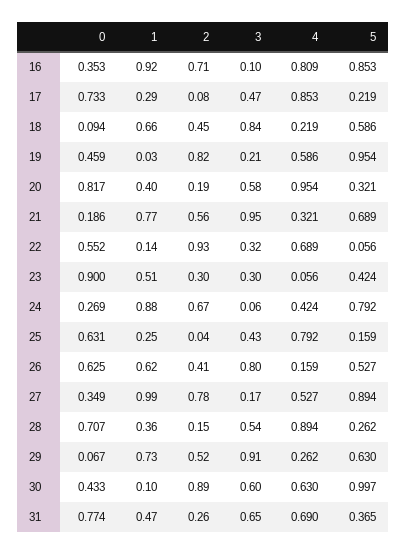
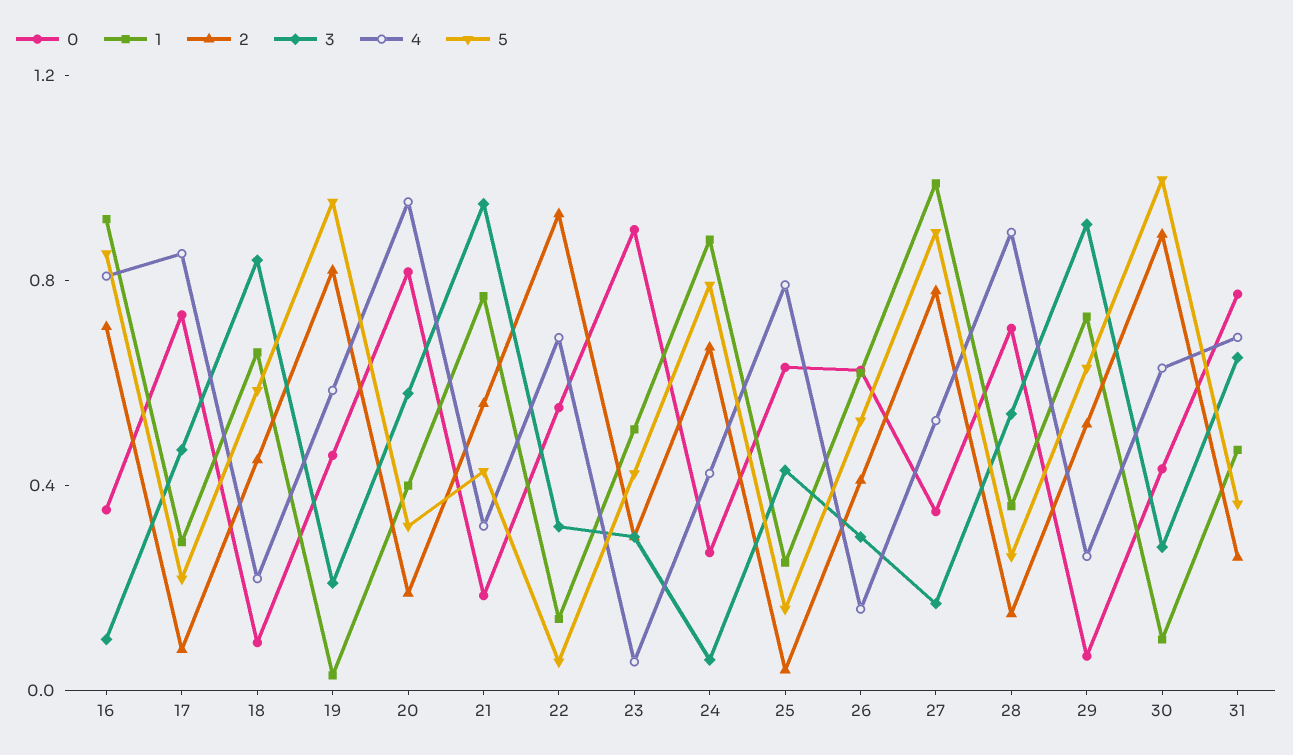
  {
    "0": {
      "16": 0.353,
      "17": 0.733,
      "18": 0.094,
      "19": 0.459,
      "20": 0.817,
      "21": 0.186,
      "22": 0.552,
      "23": 0.9,
      "24": 0.269,
      "25": 0.631,
      "26": 0.625,
      "27": 0.349,
      "28": 0.707,
      "29": 0.067,
      "30": 0.433,
      "31": 0.774
    },
    "1": {
      "16": 0.92,
      "17": 0.29,
      "18": 0.66,
      "19": 0.03,
      "20": 0.4,
      "21": 0.77,
      "22": 0.14,
      "23": 0.51,
      "24": 0.88,
      "25": 0.25,
      "26": 0.62,
      "27": 0.99,
      "28": 0.36,
      "29": 0.73,
      "30": 0.1,
      "31": 0.47
    },
    "2": {
      "16": 0.71,
      "17": 0.08,
      "18": 0.45,
      "19": 0.82,
      "20": 0.19,
      "21": 0.56,
      "22": 0.93,
      "23": 0.3,
      "24": 0.67,
      "25": 0.04,
      "26": 0.41,
      "27": 0.78,
      "28": 0.15,
      "29": 0.52,
      "30": 0.89,
      "31": 0.26
    },
    "3": {
      "16": 0.1,
      "17": 0.47,
      "18": 0.84,
      "19": 0.21,
      "20": 0.58,
      "21": 0.95,
      "22": 0.32,
      "23": 0.3,
      "24": 0.06,
      "25": 0.43,
-     "26": 0.8,
+     "26": 0.3,
      "27": 0.17,
      "28": 0.54,
      "29": 0.91,
-     "30": 0.6,
+     "30": 0.3,
      "31": 0.65
    },
    "4": {
      "16": 0.809,
      "17": 0.853,
      "18": 0.219,
      "19": 0.586,
      "20": 0.954,
      "21": 0.321,
      "22": 0.689,
      "23": 0.056,
      "24": 0.424,
      "25": 0.792,
      "26": 0.159,
      "27": 0.527,
      "28": 0.894,
      "29": 0.262,
      "30": 0.63,
      "31": 0.69
    },
    "5": {
      "16": 0.853,
      "17": 0.219,
      "18": 0.586,
      "19": 0.954,
      "20": 0.321,
-     "21": 0.689,
+     "21": 0.4,
      "22": 0.056,
      "23": 0.424,
      "24": 0.792,
      "25": 0.159,
      "26": 0.527,
      "27": 0.894,
      "28": 0.262,
      "29": 0.63,
      "30": 0.997,
      "31": 0.365
    }
  }

